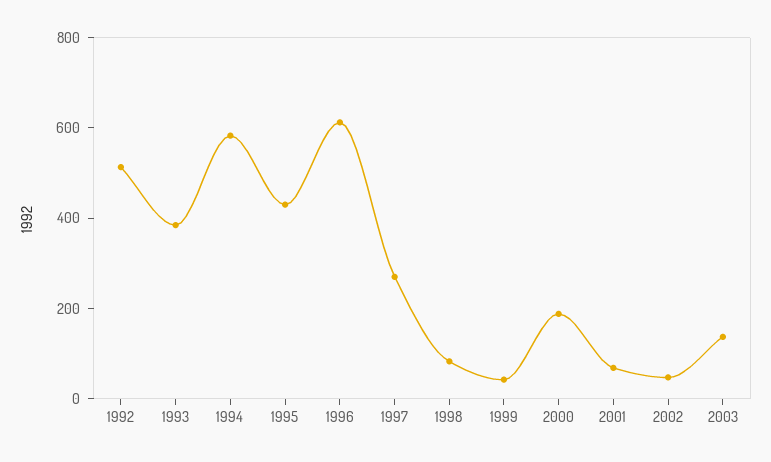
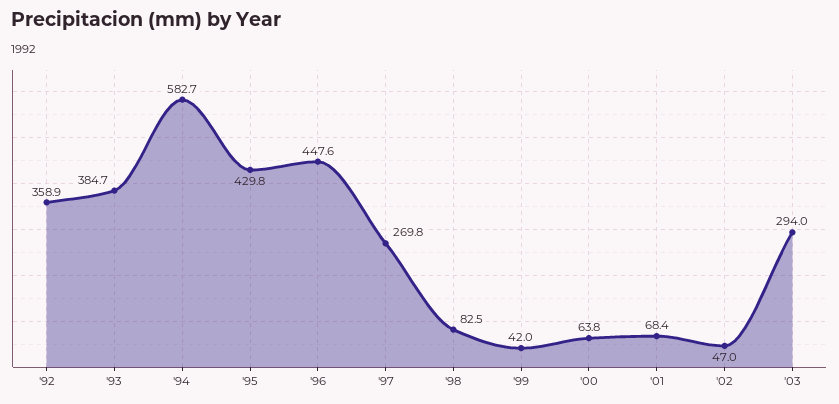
  {
-   "1992": 500,
+   "1992": 358.9,
    "1993": 384.7,
    "1994": 582.7,
    "1995": 429.8,
-   "1996": 600,
+   "1996": 447.6,
    "1997": 269.8,
    "1998": 82.5,
    "1999": 42,
-   "2000": 200,
+   "2000": 63.8,
    "2001": 68.4,
    "2002": 47,
-   "2003": 150
+   "2003": 294
  }

